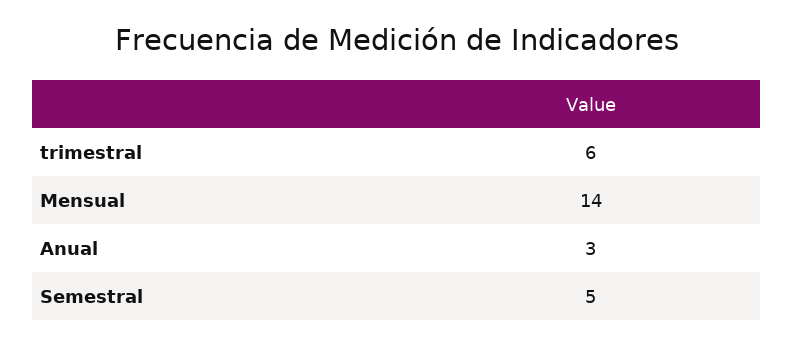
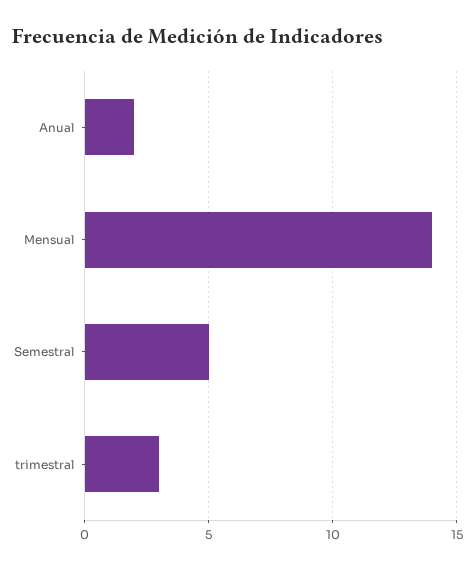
  {
-   "trimestral": 6,
+   "trimestral": 3,
    "Mensual": 14,
-   "Anual": 3,
+   "Anual": 2,
    "Semestral": 5
  }

